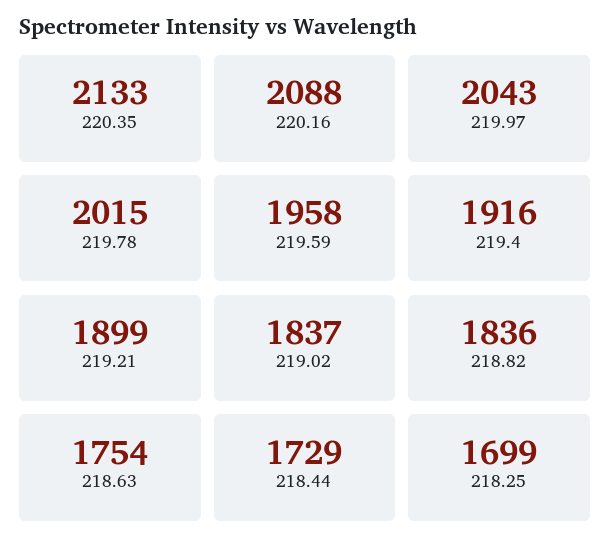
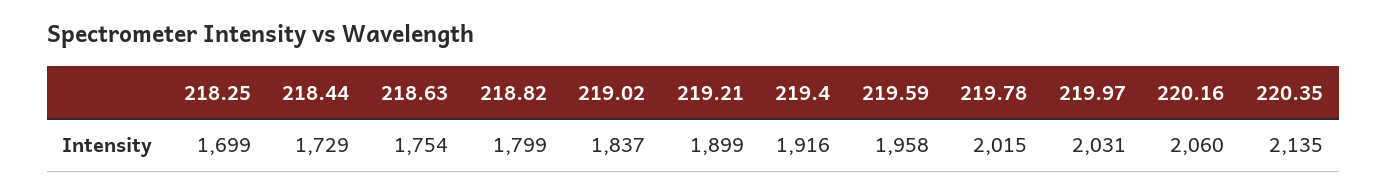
  {
-   "220.35": 2133,
+   "220.35": 2135,
-   "220.16": 2088,
+   "220.16": 2060,
-   "219.97": 2043,
+   "219.97": 2031,
    "219.78": 2015,
    "219.59": 1958,
    "219.4": 1916,
    "219.21": 1899,
    "219.02": 1837,
-   "218.82": 1836,
+   "218.82": 1799,
    "218.63": 1754,
    "218.44": 1729,
    "218.25": 1699
  }

